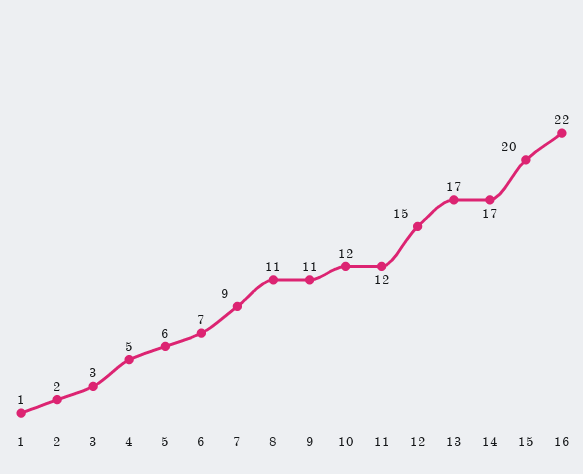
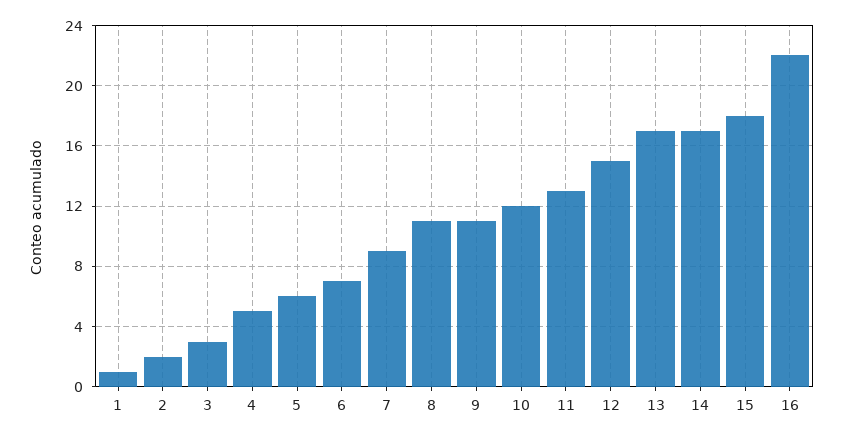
  {
    "1": 1,
    "2": 2,
    "3": 3,
    "4": 5,
    "5": 6,
    "6": 7,
    "7": 9,
    "8": 11,
    "9": 11,
    "10": 12,
-   "11": 12,
+   "11": 13,
    "12": 15,
    "13": 17,
    "14": 17,
-   "15": 20,
+   "15": 18,
    "16": 22
  }

